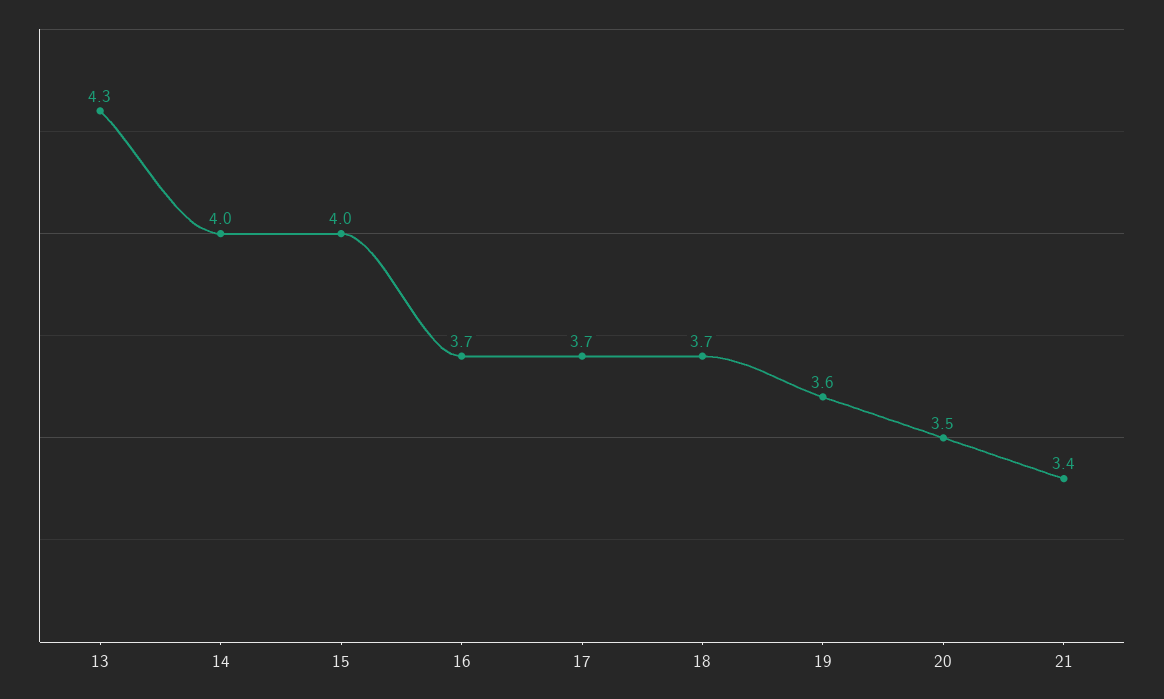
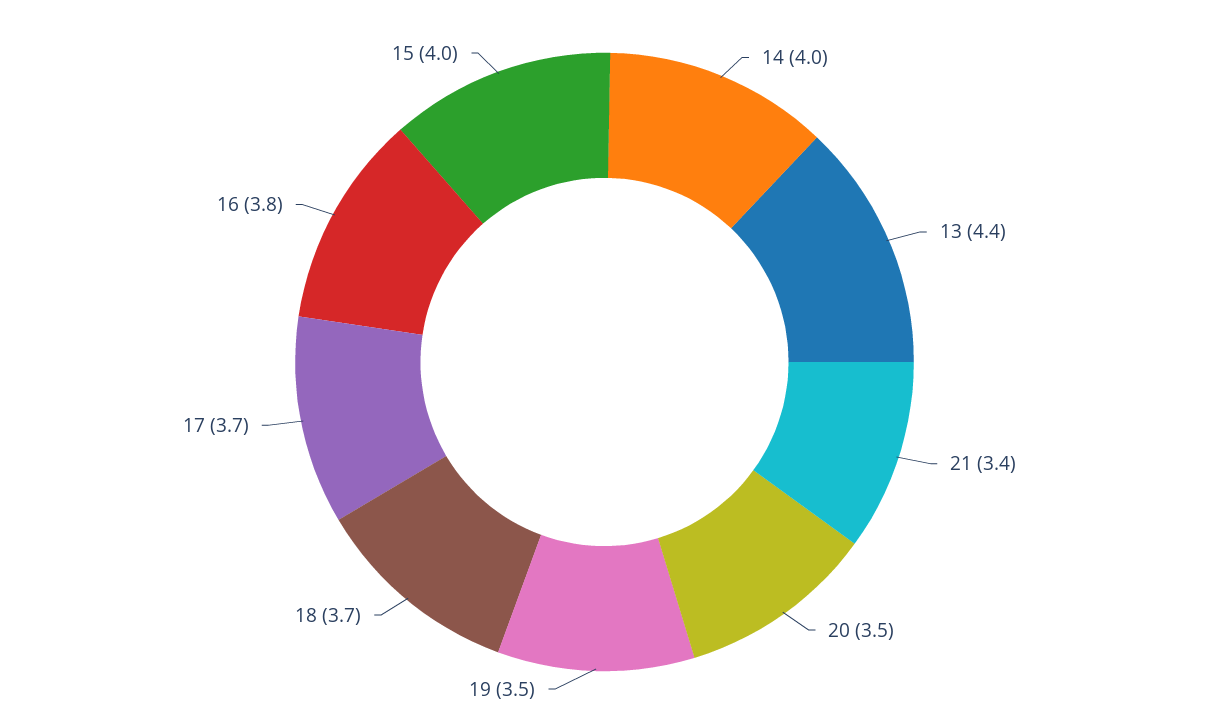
  {
-   "13": 4.3,
+   "13": 4.4,
    "14": 4,
    "15": 4,
-   "16": 3.7,
+   "16": 3.8,
    "17": 3.7,
    "18": 3.7,
-   "19": 3.6,
+   "19": 3.5,
    "20": 3.5,
    "21": 3.4
  }

